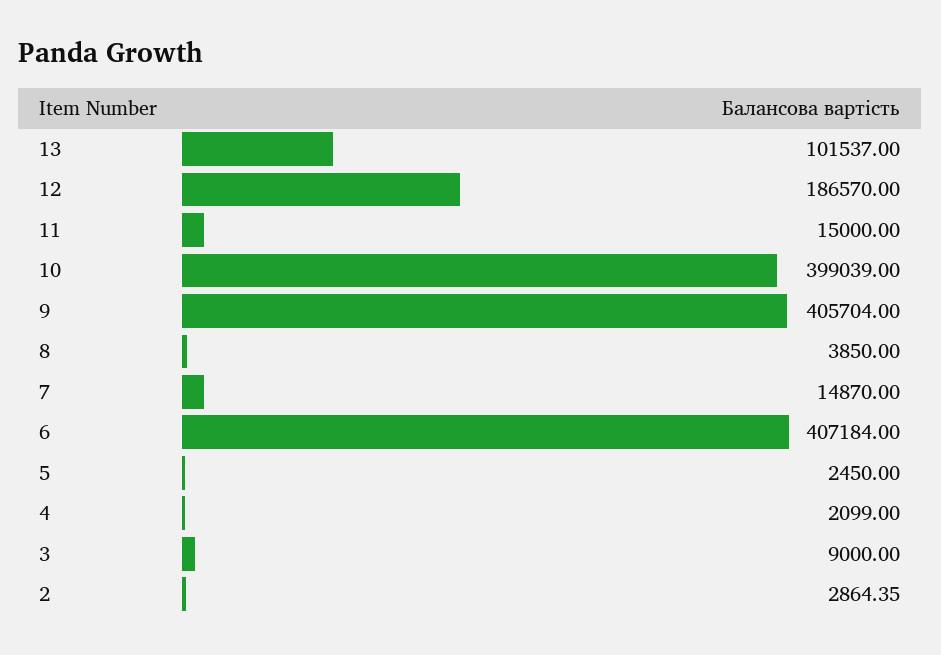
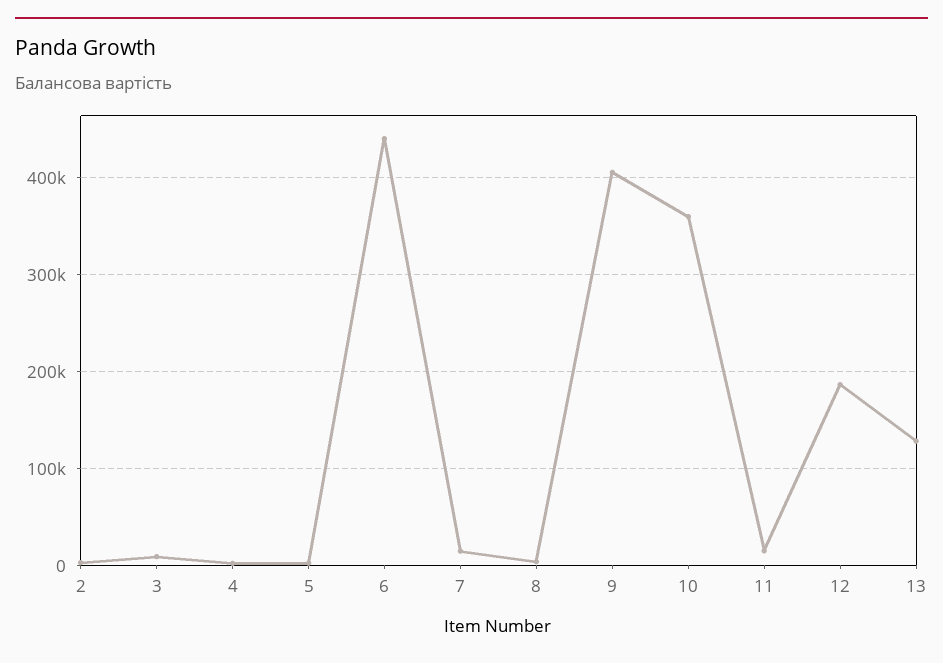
  {
-   "13": 101537,
+   "13": 130000,
    "12": 186570,
    "11": 15000,
-   "10": 399039,
+   "10": 360000,
    "9": 405704,
    "8": 3850,
    "7": 14870,
-   "6": 407184,
+   "6": 440000,
    "5": 2450,
    "4": 2099,
    "3": 9000,
    "2": 2864.35
  }

